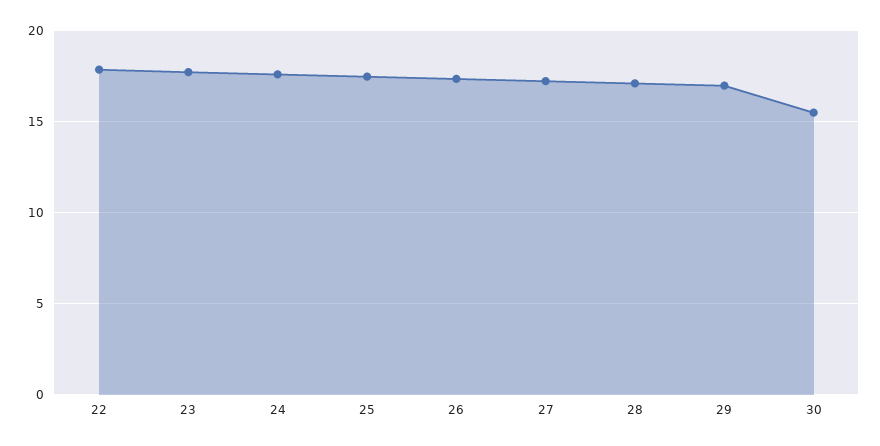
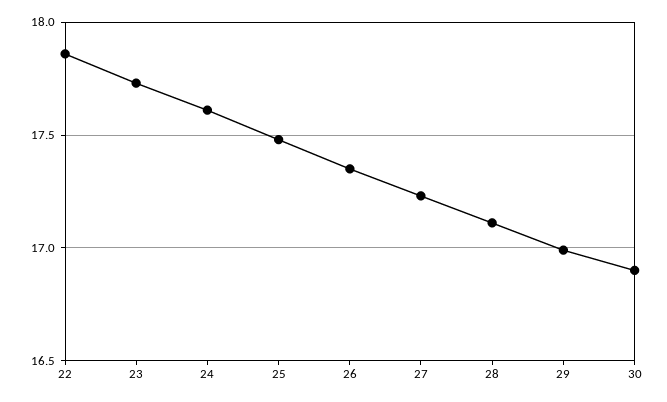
  {
    "22": 17.85,
    "23": 17.75,
    "24": 17.6,
    "25": 17.5,
    "26": 17.35,
    "27": 17.25,
    "28": 17.1,
    "29": 17,
-   "30": 15.5
+   "30": 16.9
  }

